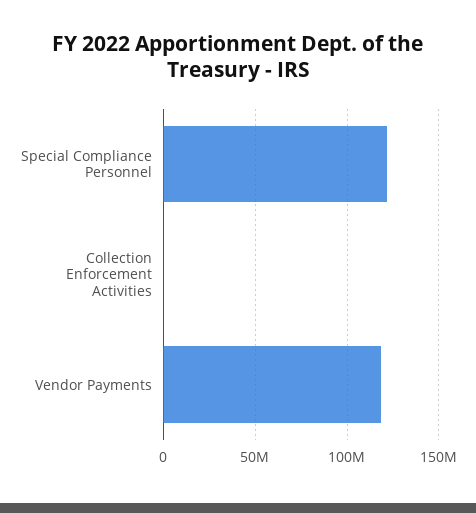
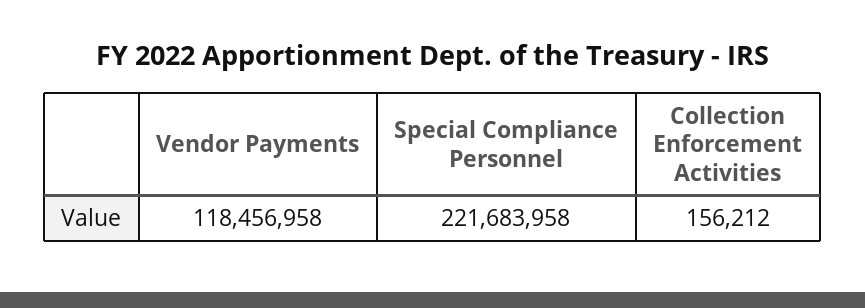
  {
-   "Special Compliance Personnel": 120000000,
+   "Special Compliance Personnel": 221683958,
    "Collection Enforcement Activities": 156212,
    "Vendor Payments": 118456958
  }

